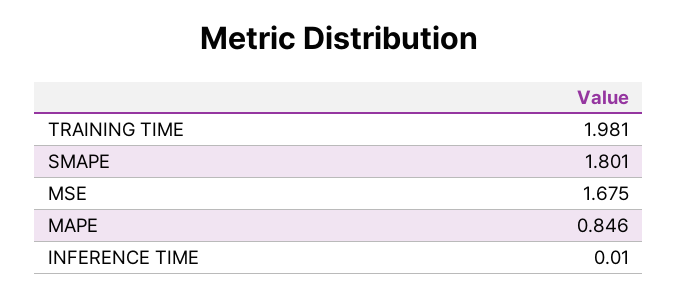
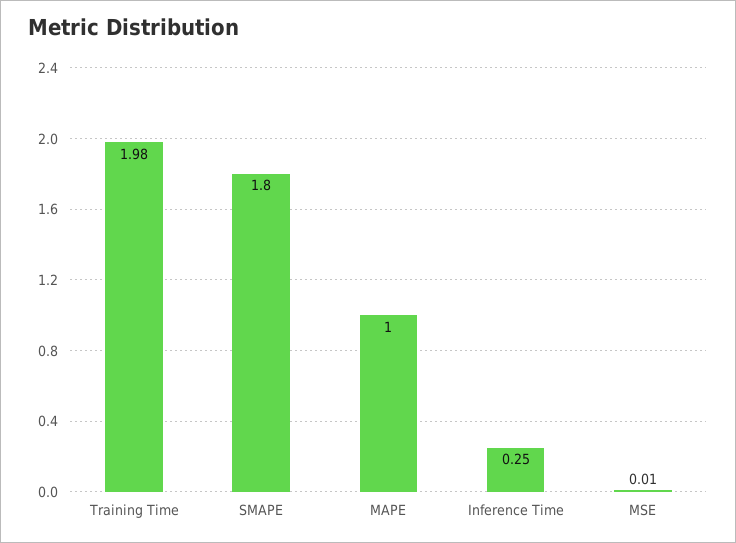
  {
    "TRAINING TIME": 1.981,
    "SMAPE": 1.801,
-   "MSE": 1.675,
+   "MSE": 0.01,
-   "MAPE": 0.846,
+   "MAPE": 1,
-   "INFERENCE TIME": 0.01
+   "INFERENCE TIME": 0.25
  }

